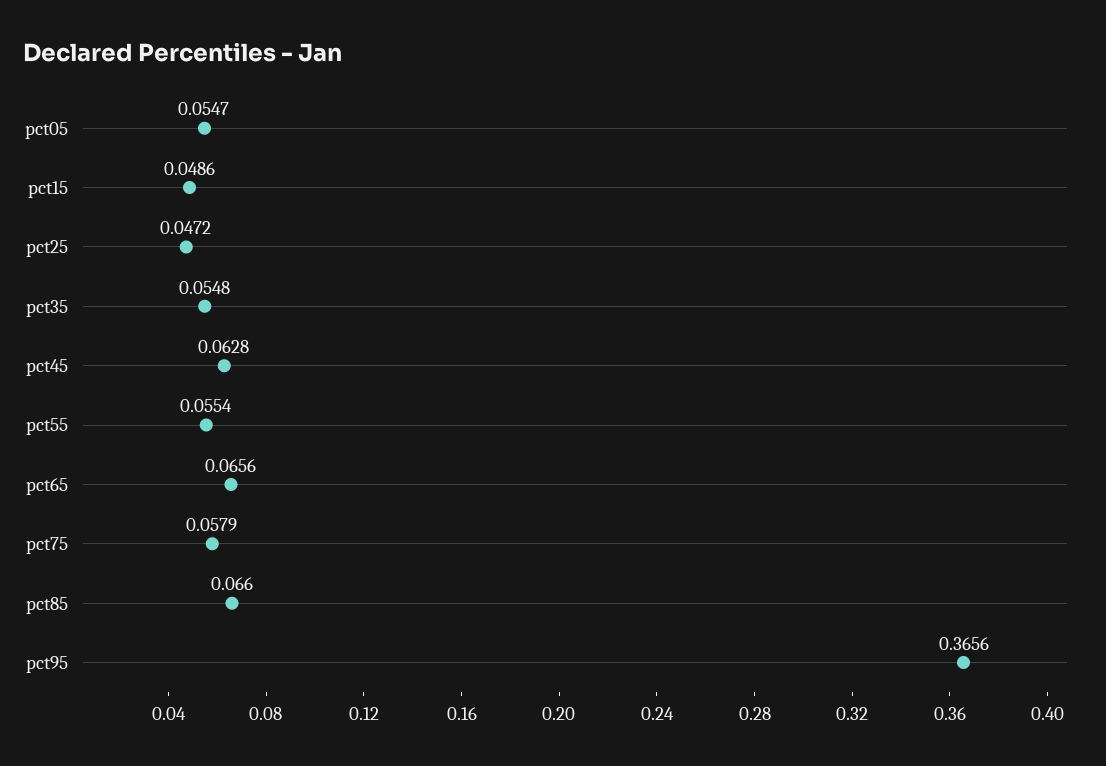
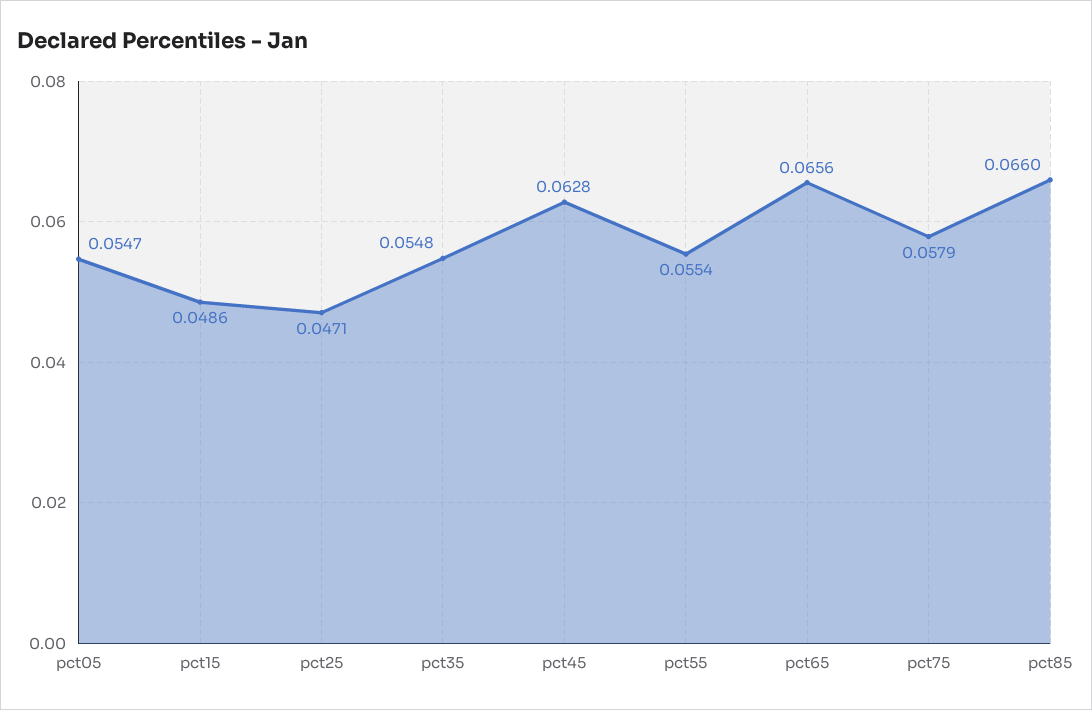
  {
    "pct05": 0.0547,
    "pct15": 0.0486,
-   "pct25": 0.0472,
+   "pct25": 0.0471,
    "pct35": 0.0548,
    "pct45": 0.0628,
    "pct55": 0.0554,
    "pct65": 0.0656,
    "pct75": 0.0579,
-   "pct85": 0.066,
+   "pct85": 0.066
-   "pct95": 0.3656
  }

